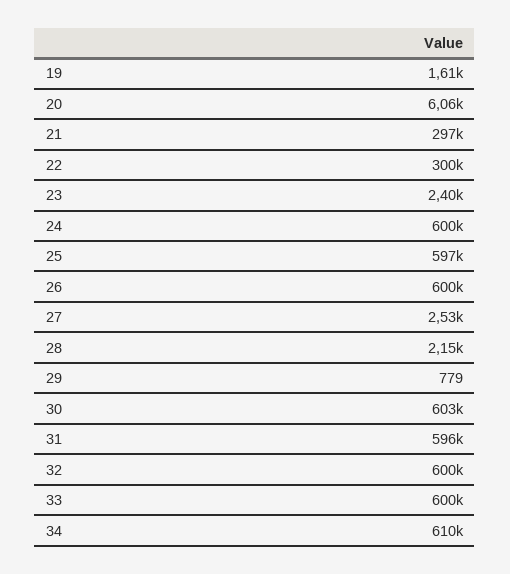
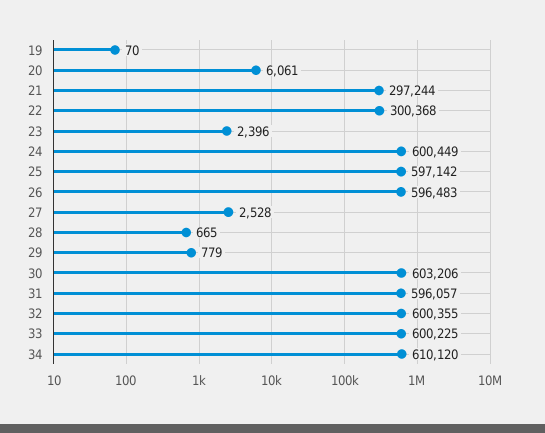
  {
-   "19": 1610,
+   "19": 70,
    "20": 6061,
    "21": 297244,
    "22": 300368,
    "23": 2396,
    "24": 600449,
    "25": 597142,
-   "26": 600000,
+   "26": 596483,
    "27": 2528,
-   "28": 2150,
+   "28": 665,
    "29": 779,
    "30": 603206,
    "31": 596057,
    "32": 600355,
    "33": 600225,
    "34": 610120
  }

